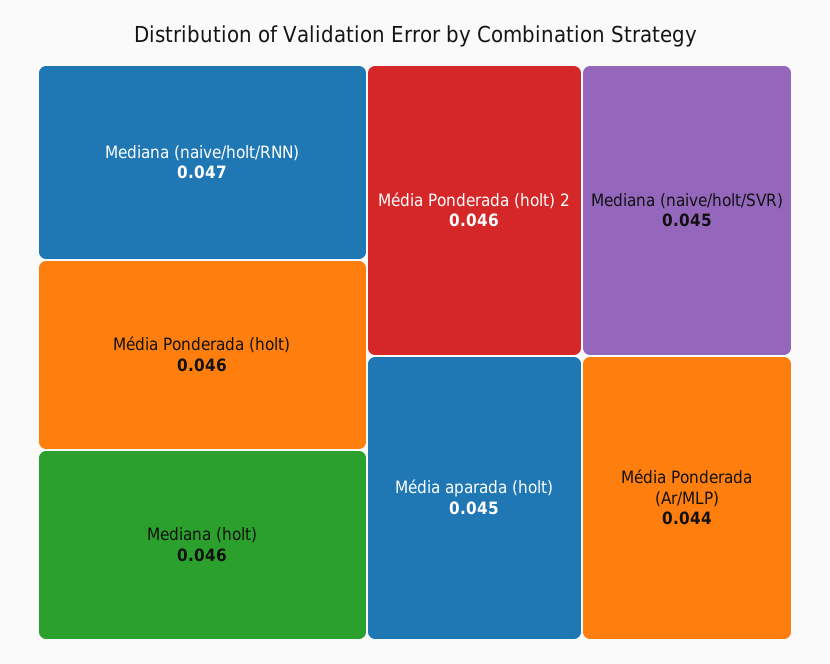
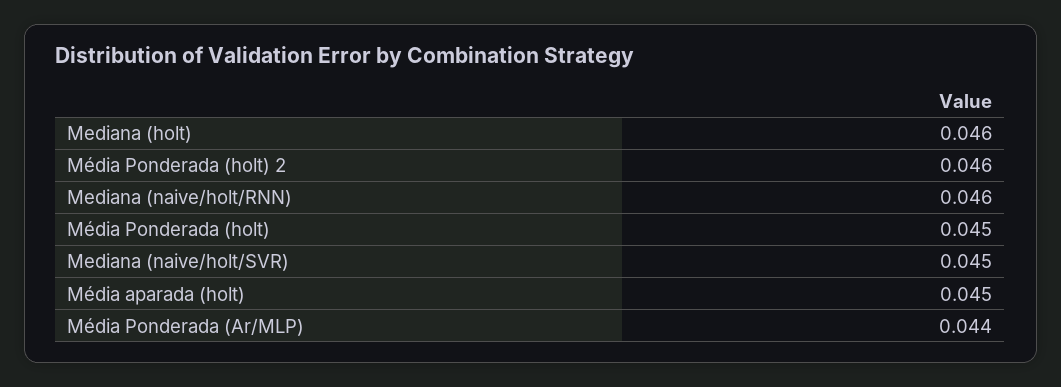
  {
-   "Mediana (naive/holt/RNN)": 0.047,
+   "Mediana (naive/holt/RNN)": 0.046,
-   "Média Ponderada (holt)": 0.046,
+   "Média Ponderada (holt)": 0.045,
    "Mediana (holt)": 0.046,
    "Média Ponderada (holt) 2": 0.046,
    "Mediana (naive/holt/SVR)": 0.045,
    "Média aparada (holt)": 0.045,
    "Média Ponderada (Ar/MLP)": 0.044
  }

